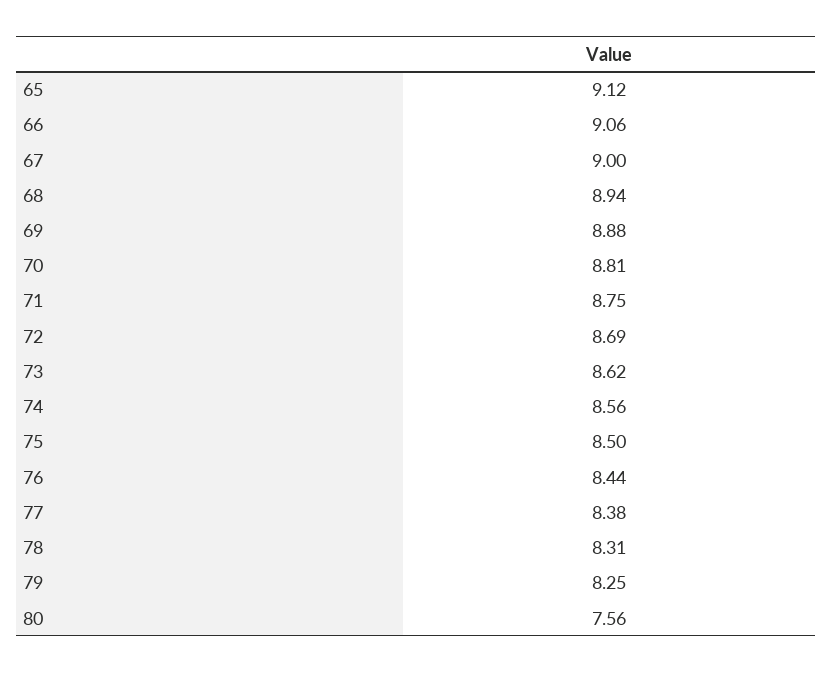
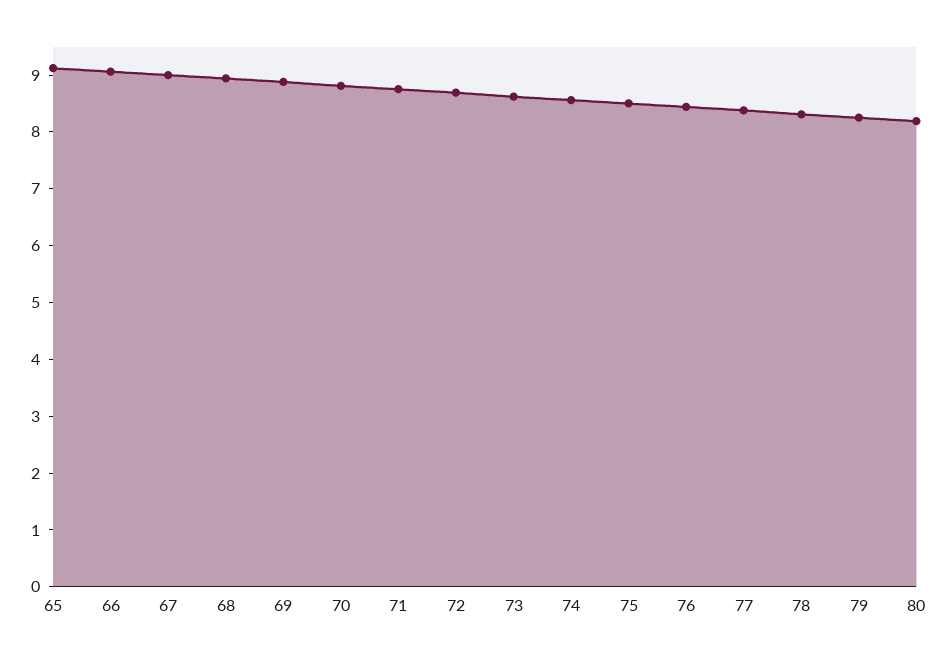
  {
    "65": 9.12,
    "66": 9.06,
    "67": 9,
    "68": 8.94,
    "69": 8.88,
    "70": 8.81,
    "71": 8.75,
    "72": 8.69,
    "73": 8.62,
    "74": 8.56,
    "75": 8.5,
    "76": 8.44,
    "77": 8.38,
    "78": 8.31,
    "79": 8.25,
-   "80": 7.56
+   "80": 8.2
  }

